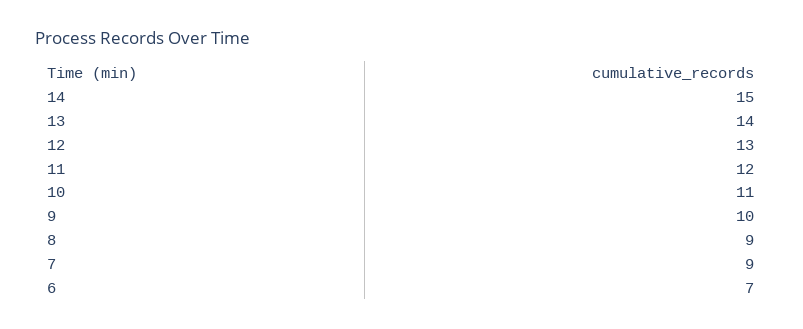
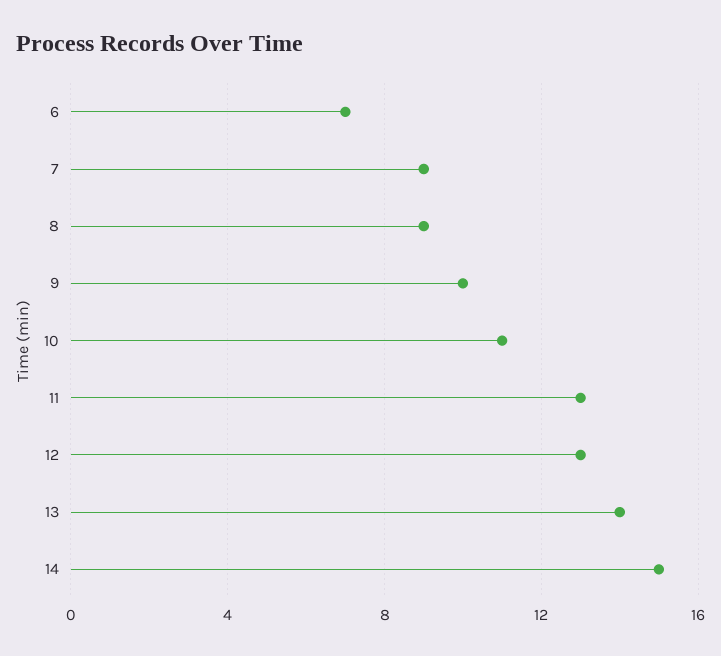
  {
    "14": 15,
    "13": 14,
    "12": 13,
-   "11": 12,
+   "11": 13,
    "10": 11,
    "9": 10,
    "8": 9,
    "7": 9,
    "6": 7
  }

